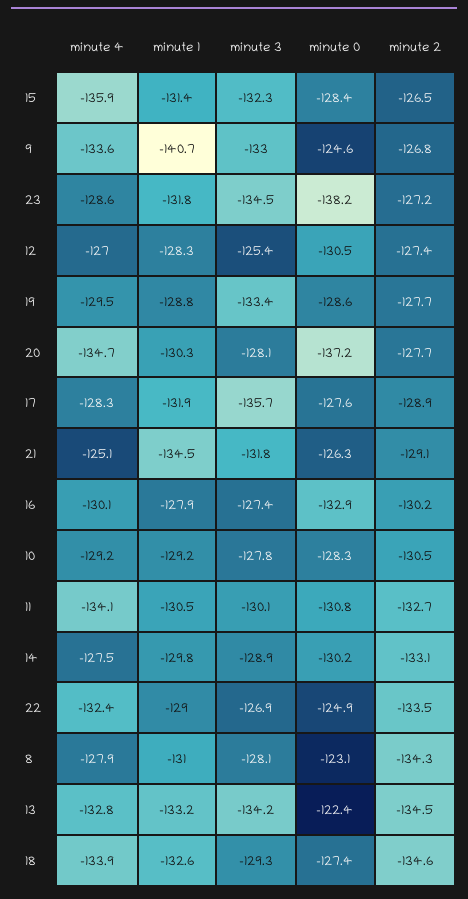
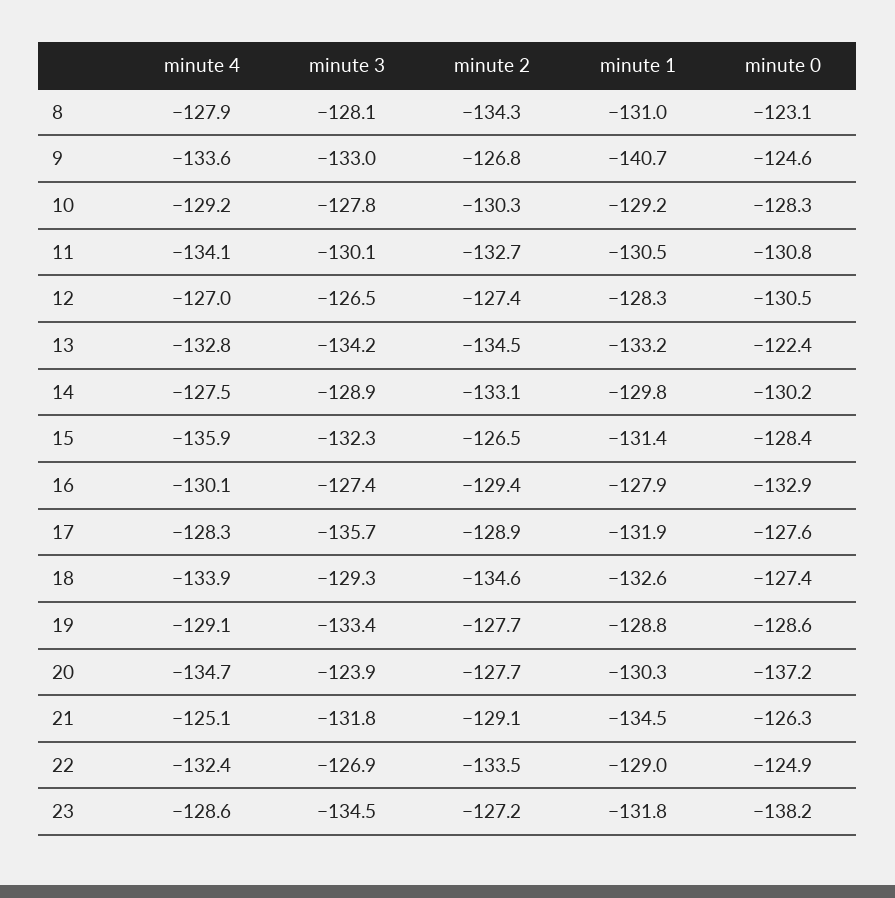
  {
    "minute 4": {
      "15": -135.9,
      "9": -133.6,
      "23": -128.6,
      "12": -127,
-     "19": -129.5,
+     "19": -129.1,
      "20": -134.7,
      "17": -128.3,
      "21": -125.1,
      "16": -130.1,
      "10": -129.2,
      "11": -134.1,
      "14": -127.5,
      "22": -132.4,
      "8": -127.9,
      "13": -132.8,
      "18": -133.9
    },
    "minute 1": {
      "15": -131.4,
      "9": -140.7,
      "23": -131.8,
      "12": -128.3,
      "19": -128.8,
      "20": -130.3,
      "17": -131.9,
      "21": -134.5,
      "16": -127.9,
      "10": -129.2,
      "11": -130.5,
      "14": -129.8,
      "22": -129,
      "8": -131,
      "13": -133.2,
      "18": -132.6
    },
    "minute 3": {
      "15": -132.3,
      "9": -133,
      "23": -134.5,
-     "12": -125.4,
+     "12": -126.5,
      "19": -133.4,
-     "20": -128.1,
+     "20": -123.9,
      "17": -135.7,
      "21": -131.8,
      "16": -127.4,
      "10": -127.8,
      "11": -130.1,
      "14": -128.9,
      "22": -126.9,
      "8": -128.1,
      "13": -134.2,
      "18": -129.3
    },
    "minute 0": {
      "15": -128.4,
      "9": -124.6,
      "23": -138.2,
      "12": -130.5,
      "19": -128.6,
      "20": -137.2,
      "17": -127.6,
      "21": -126.3,
      "16": -132.9,
      "10": -128.3,
      "11": -130.8,
      "14": -130.2,
      "22": -124.9,
      "8": -123.1,
      "13": -122.4,
      "18": -127.4
    },
    "minute 2": {
      "15": -126.5,
      "9": -126.8,
      "23": -127.2,
      "12": -127.4,
      "19": -127.7,
      "20": -127.7,
      "17": -128.9,
      "21": -129.1,
-     "16": -130.2,
+     "16": -129.4,
-     "10": -130.5,
+     "10": -130.3,
      "11": -132.7,
      "14": -133.1,
      "22": -133.5,
      "8": -134.3,
      "13": -134.5,
      "18": -134.6
    }
  }

